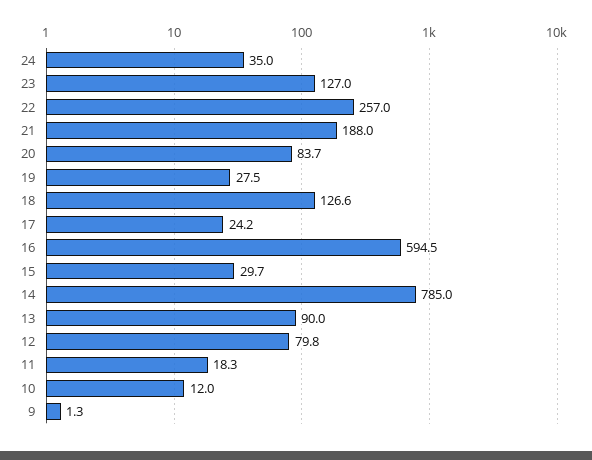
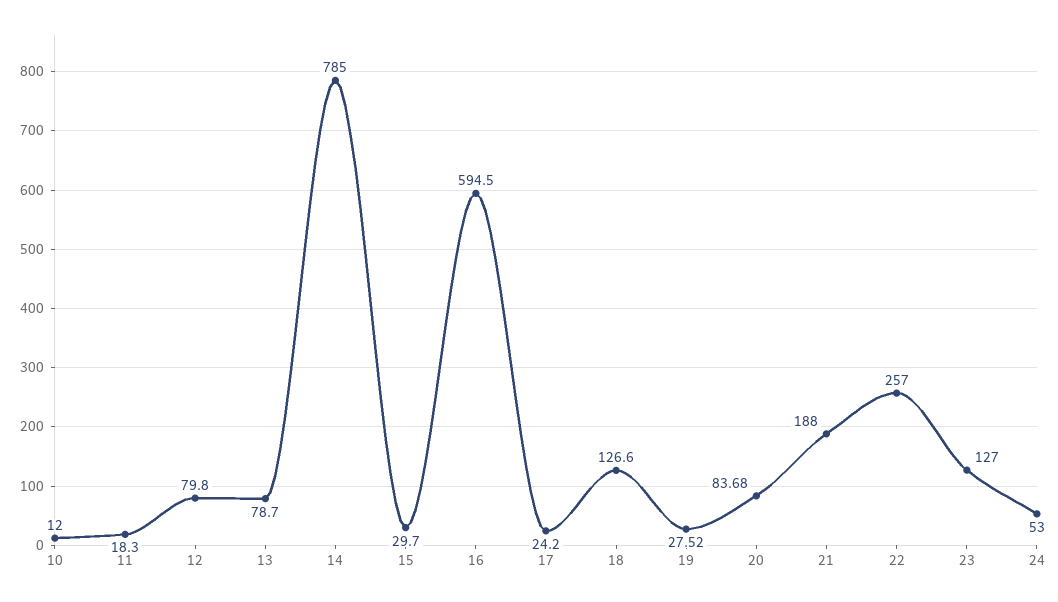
  {
-   "24": 35,
+   "24": 53,
    "23": 127,
    "22": 257,
    "21": 188,
    "20": 83.68,
    "19": 27.52,
    "18": 126.6,
    "17": 24.2,
    "16": 594.5,
    "15": 29.7,
    "14": 785,
-   "13": 90,
+   "13": 78.7,
    "12": 79.8,
    "11": 18.3,
-   "10": 12,
+   "10": 12
-   "9": 1.3
  }

